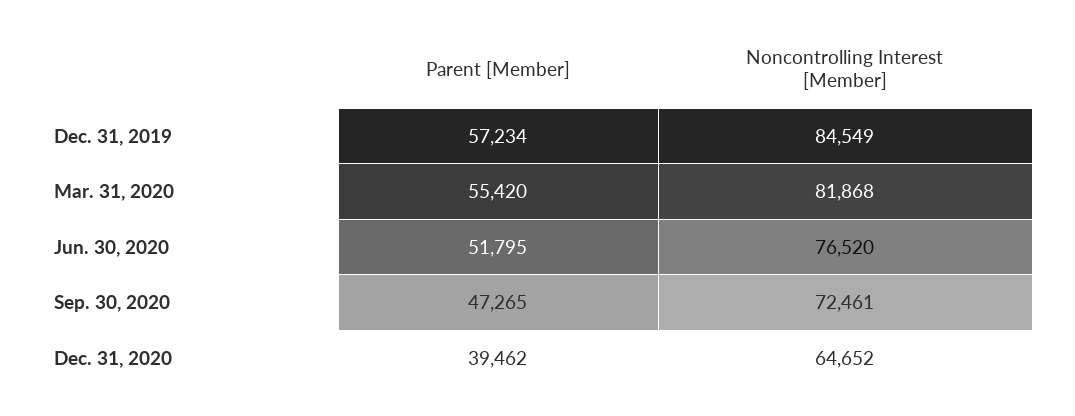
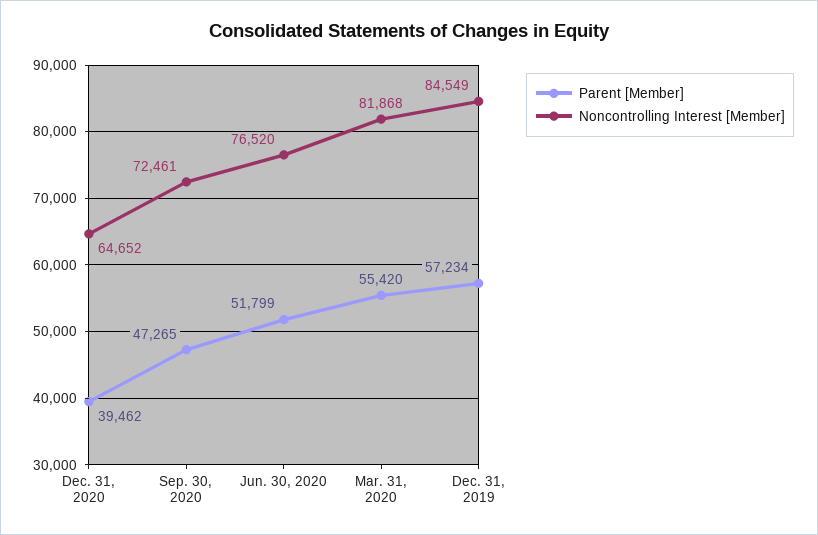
  {
    "Parent [Member]": {
      "Dec. 31, 2019": 57234,
      "Mar. 31, 2020": 55420,
-     "Jun. 30, 2020": 51795,
+     "Jun. 30, 2020": 51799,
      "Sep. 30, 2020": 47265,
      "Dec. 31, 2020": 39462
    },
    "Noncontrolling Interest [Member]": {
      "Dec. 31, 2019": 84549,
      "Mar. 31, 2020": 81868,
      "Jun. 30, 2020": 76520,
      "Sep. 30, 2020": 72461,
      "Dec. 31, 2020": 64652
    }
  }

